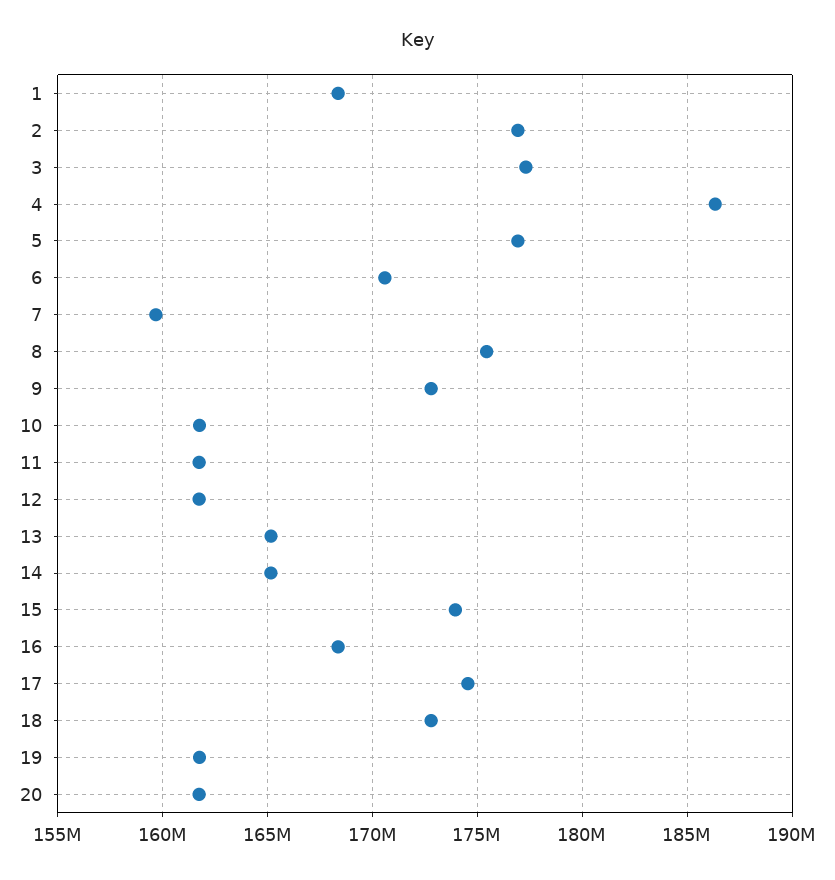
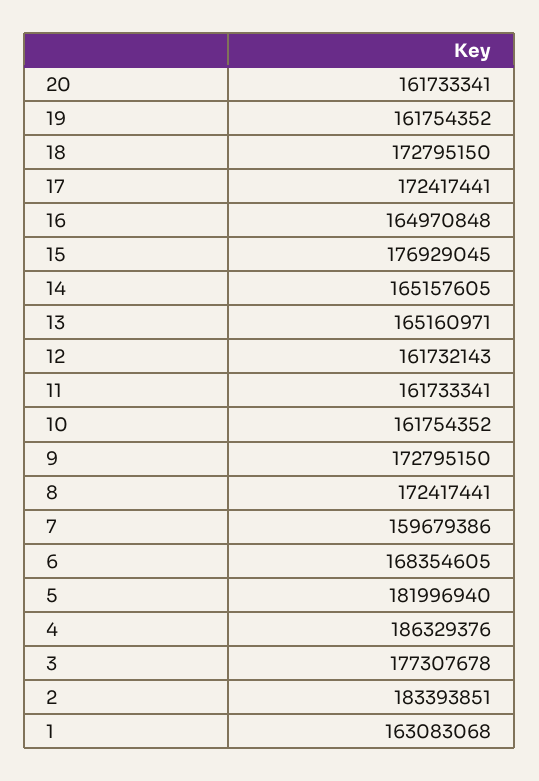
  {
-   "1": 168500000,
+   "1": 163083068,
-   "2": 177000000,
+   "2": 183393851,
    "3": 177307678,
    "4": 186329376,
-   "5": 177000000,
+   "5": 181996940,
-   "6": 170500000,
+   "6": 168354605,
    "7": 159679386,
-   "8": 175500000,
+   "8": 172417441,
    "9": 172795150,
    "10": 161754352,
    "11": 161733341,
    "12": 161732143,
    "13": 165160971,
    "14": 165157605,
-   "15": 174000000,
+   "15": 176929045,
-   "16": 168500000,
+   "16": 164970848,
-   "17": 174500000,
+   "17": 172417441,
    "18": 172795150,
    "19": 161754352,
    "20": 161733341
  }

